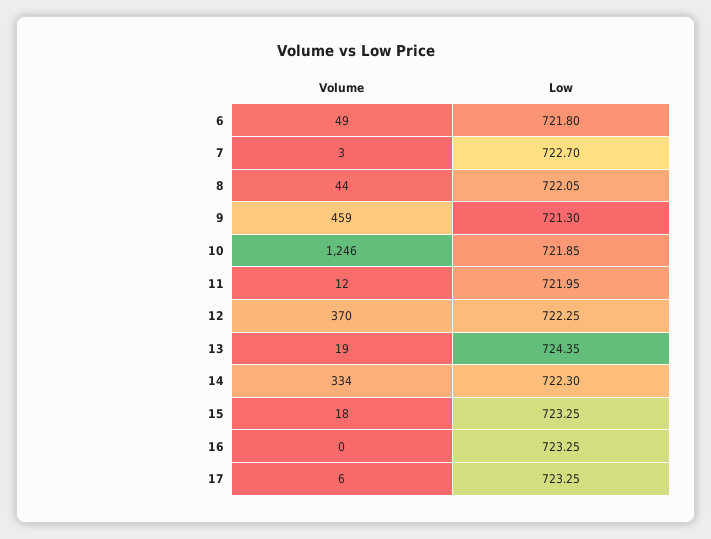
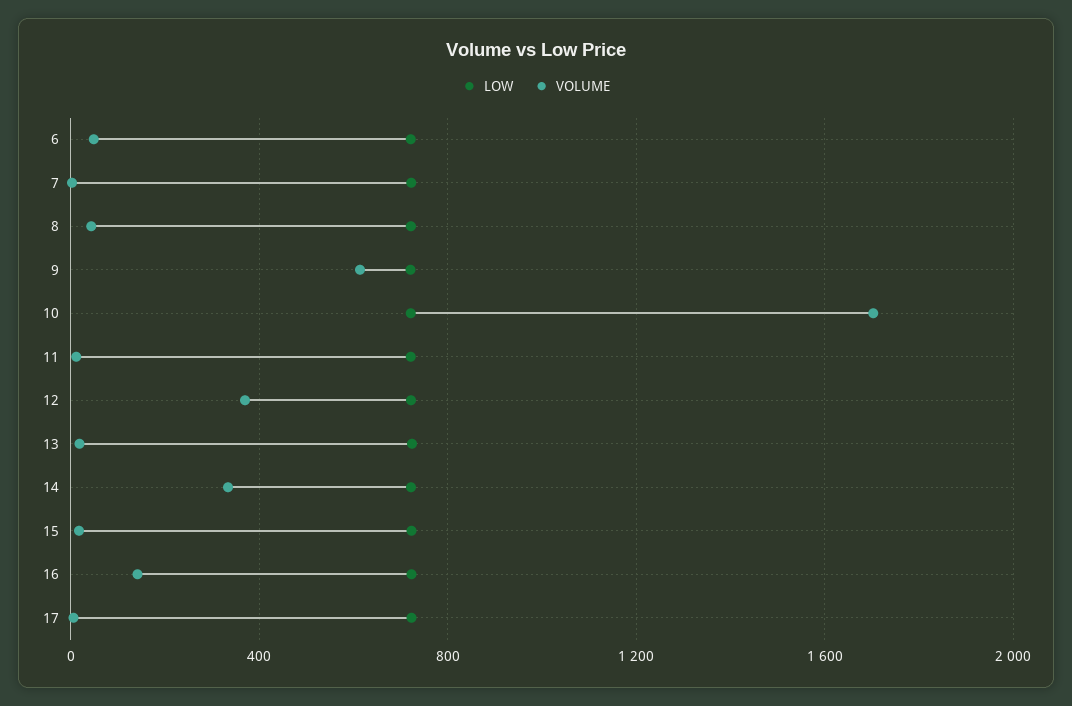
  {
    "Volume": {
      "6": 49,
      "7": 3,
      "8": 44,
-     "9": 459,
+     "9": 600,
-     "10": 1246,
+     "10": 1700,
      "11": 12,
      "12": 370,
      "13": 19,
      "14": 334,
      "15": 18,
-     "16": 0,
+     "16": 150,
      "17": 6
    },
    "Low": {
      "6": 721.8,
      "7": 722.7,
      "8": 722.05,
      "9": 721.3,
      "10": 721.85,
      "11": 721.95,
      "12": 722.25,
      "13": 724.35,
      "14": 722.3,
      "15": 723.25,
      "16": 723.25,
      "17": 723.25
    }
  }

